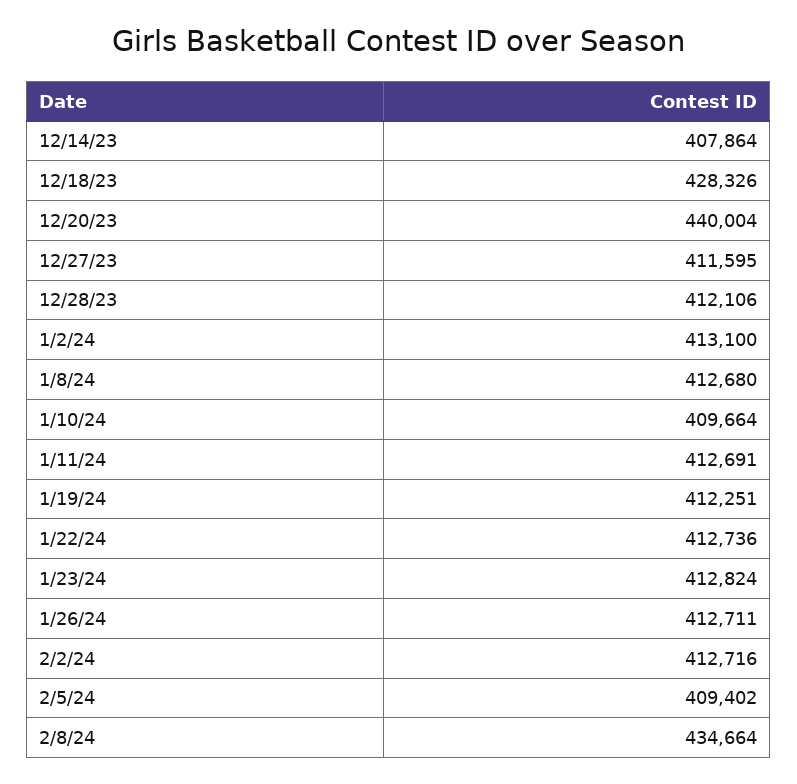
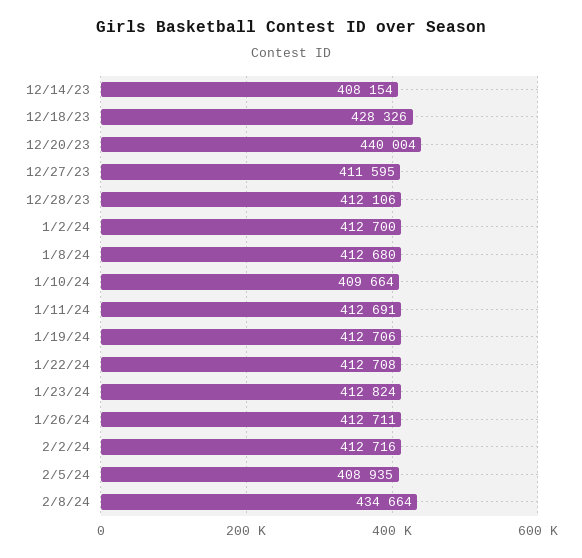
  {
-   "12/14/23": 407864,
+   "12/14/23": 408154,
    "12/18/23": 428326,
    "12/20/23": 440004,
    "12/27/23": 411595,
    "12/28/23": 412106,
-   "1/2/24": 413100,
+   "1/2/24": 412700,
    "1/8/24": 412680,
    "1/10/24": 409664,
    "1/11/24": 412691,
-   "1/19/24": 412251,
+   "1/19/24": 412706,
-   "1/22/24": 412736,
+   "1/22/24": 412708,
    "1/23/24": 412824,
    "1/26/24": 412711,
    "2/2/24": 412716,
-   "2/5/24": 409402,
+   "2/5/24": 408935,
    "2/8/24": 434664
  }

